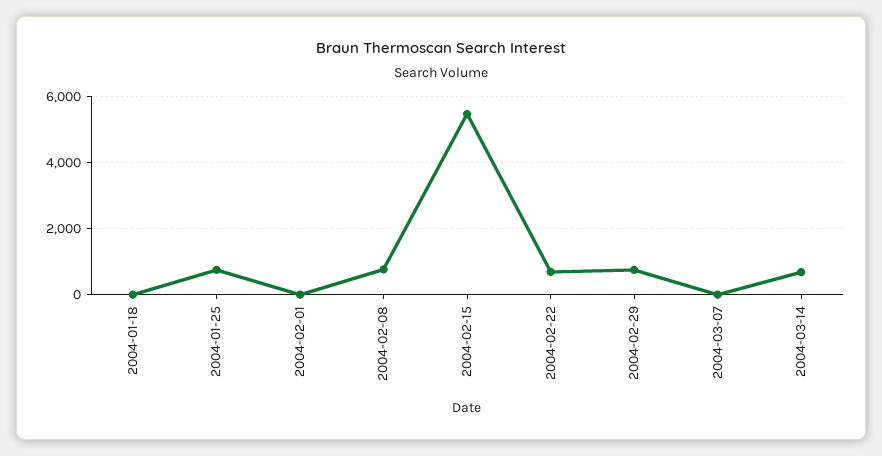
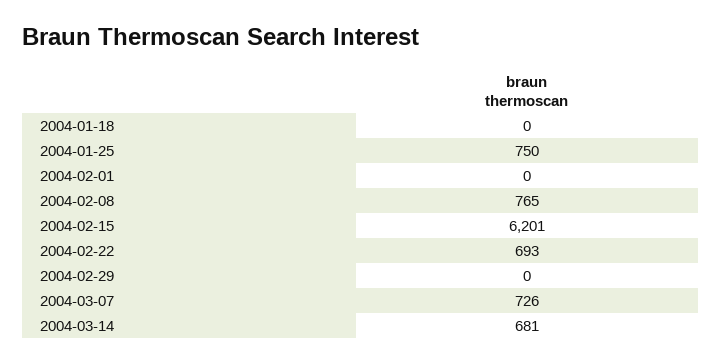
  {
    "2004-01-18": 0,
    "2004-01-25": 750,
    "2004-02-01": 0,
    "2004-02-08": 765,
-   "2004-02-15": 5400,
+   "2004-02-15": 6201,
    "2004-02-22": 693,
-   "2004-02-29": 800,
+   "2004-02-29": 0,
-   "2004-03-07": 0,
+   "2004-03-07": 726,
    "2004-03-14": 681
  }

